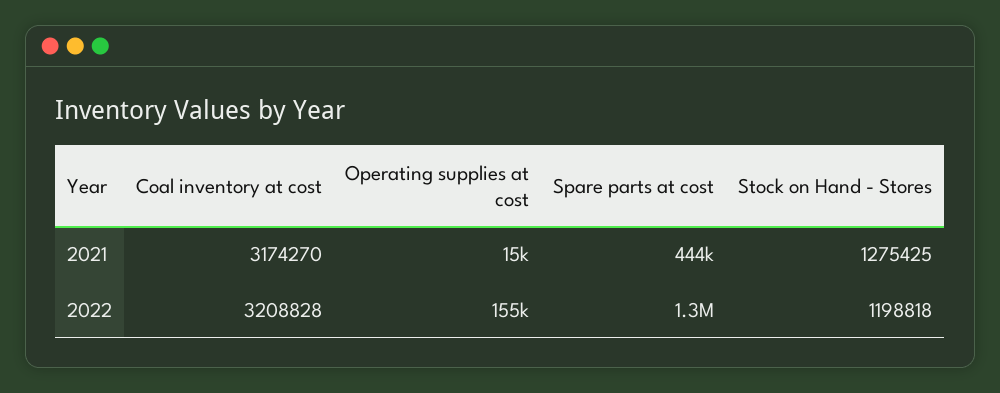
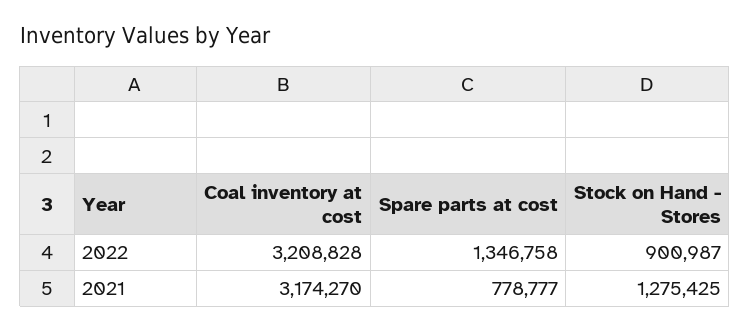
  {
    "Coal inventory at cost": {
      "2021": 3174270,
      "2022": 3208828
    },
-   "Operating supplies at cost": {
-     "2021": 15000,
-     "2022": 155000
-   },
    "Spare parts at cost": {
-     "2021": 444000,
+     "2021": 778777,
      "2022": 1346758
    },
    "Stock on Hand - Stores": {
      "2021": 1275425,
-     "2022": 1198818
+     "2022": 900987
    }
  }

